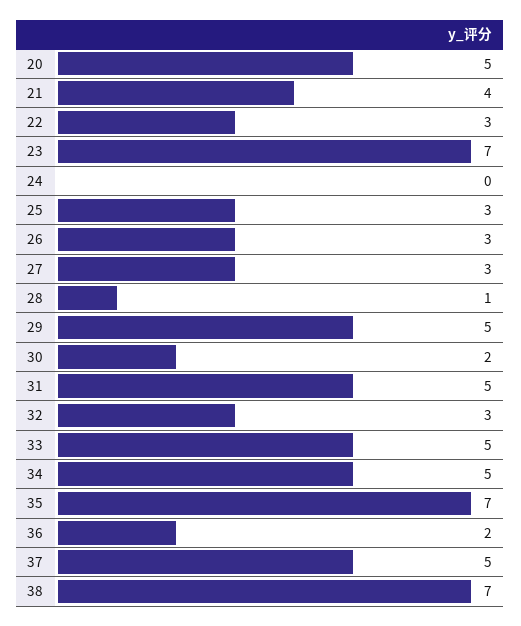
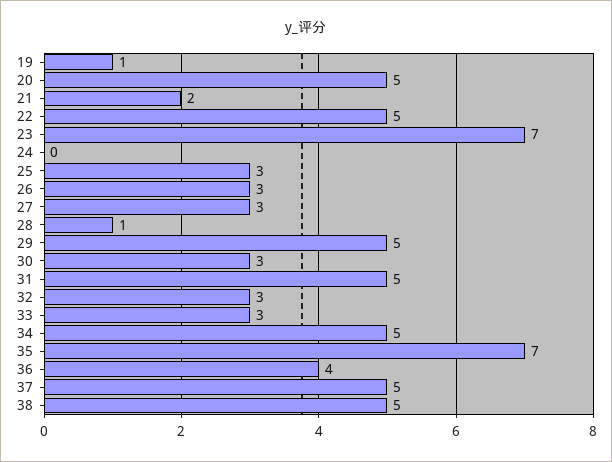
  {
    "20": 5,
-   "21": 4,
+   "21": 2,
-   "22": 3,
+   "22": 5,
    "23": 7,
    "24": 0,
    "25": 3,
    "26": 3,
    "27": 3,
    "28": 1,
    "29": 5,
-   "30": 2,
+   "30": 3,
    "31": 5,
    "32": 3,
-   "33": 5,
+   "33": 3,
    "34": 5,
    "35": 7,
-   "36": 2,
+   "36": 4,
    "37": 5,
-   "38": 7
+   "38": 5,
+   "19": 1
  }

